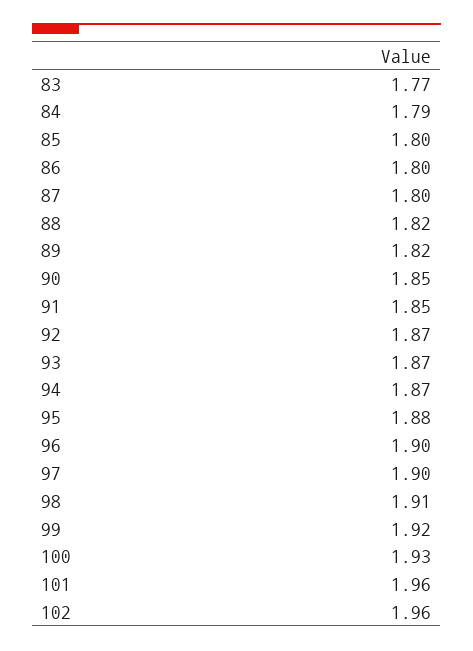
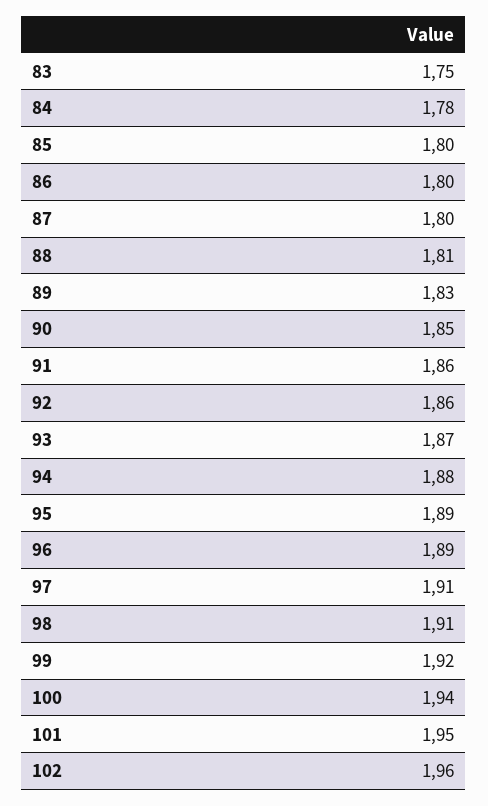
  {
-   "83": 1.77,
+   "83": 1.75,
-   "84": 1.79,
+   "84": 1.78,
    "85": 1.8,
    "86": 1.8,
    "87": 1.8,
-   "88": 1.82,
+   "88": 1.81,
-   "89": 1.82,
+   "89": 1.83,
    "90": 1.85,
-   "91": 1.85,
+   "91": 1.86,
-   "92": 1.87,
+   "92": 1.86,
    "93": 1.87,
-   "94": 1.87,
+   "94": 1.88,
-   "95": 1.88,
+   "95": 1.89,
-   "96": 1.9,
+   "96": 1.89,
-   "97": 1.9,
+   "97": 1.91,
    "98": 1.91,
    "99": 1.92,
-   "100": 1.93,
+   "100": 1.94,
-   "101": 1.96,
+   "101": 1.95,
    "102": 1.96
  }

